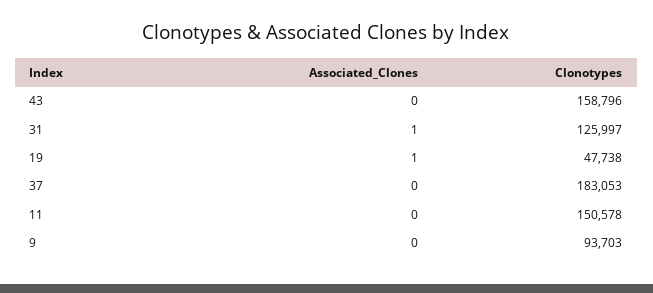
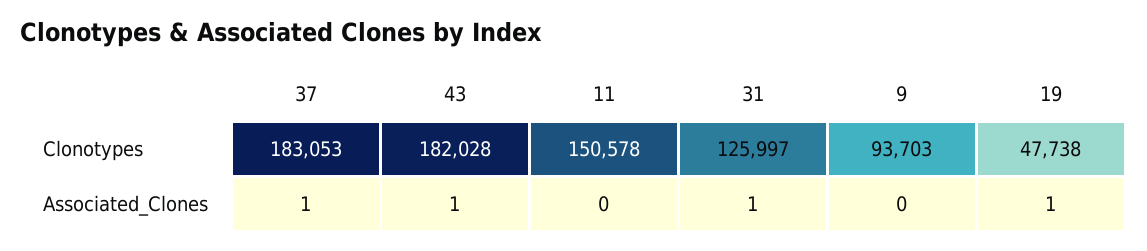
  {
    "Associated_Clones": {
-     "43": 0,
+     "43": 1,
      "31": 1,
      "19": 1,
-     "37": 0,
+     "37": 1,
      "11": 0,
      "9": 0
    },
    "Clonotypes": {
-     "43": 158796,
+     "43": 182028,
      "31": 125997,
      "19": 47738,
      "37": 183053,
      "11": 150578,
      "9": 93703
    }
  }

